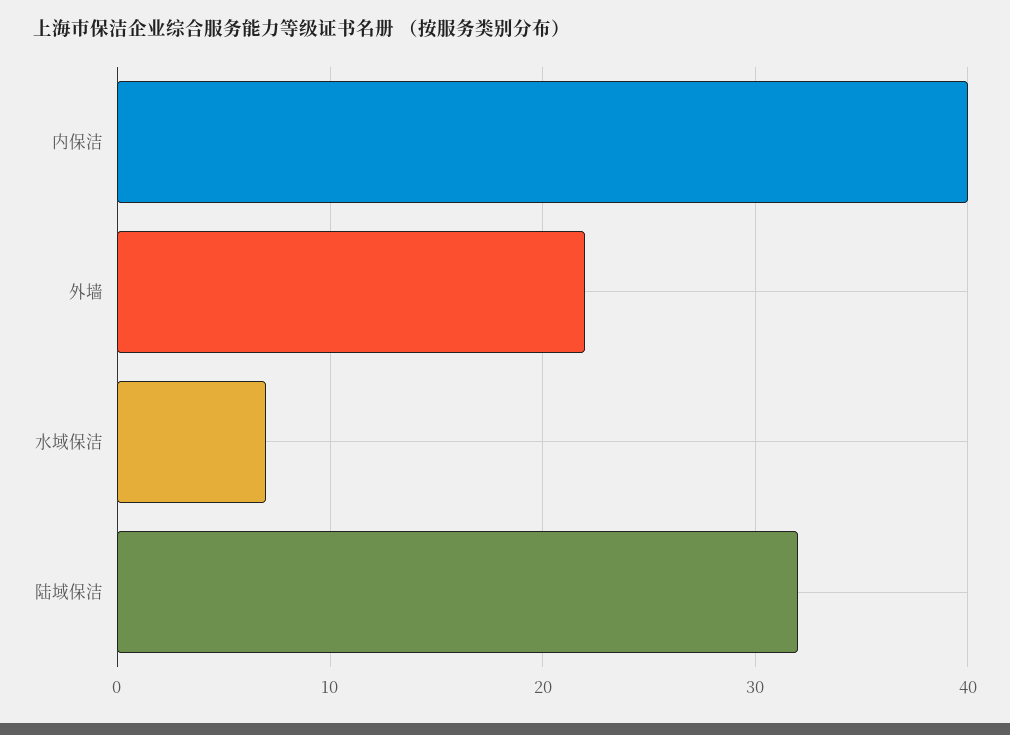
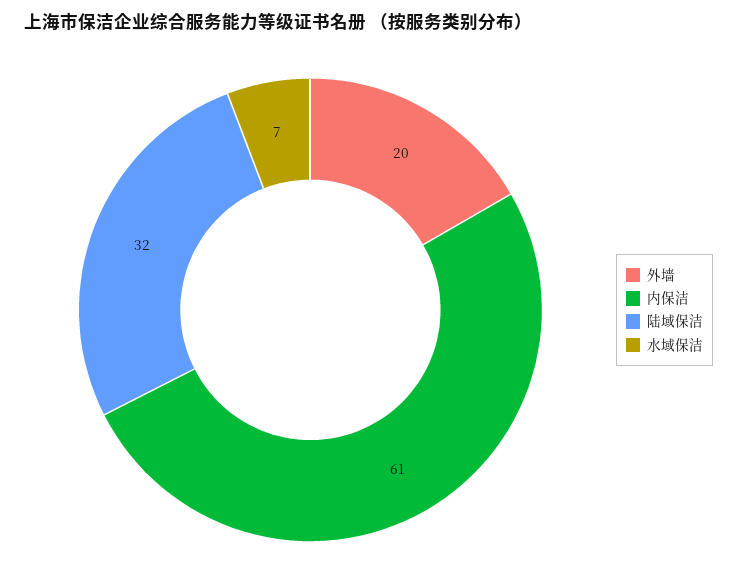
  {
-   "内保洁": 40,
+   "内保洁": 61,
-   "外墙": 22,
+   "外墙": 20,
    "水域保洁": 7,
    "陆域保洁": 32
  }

